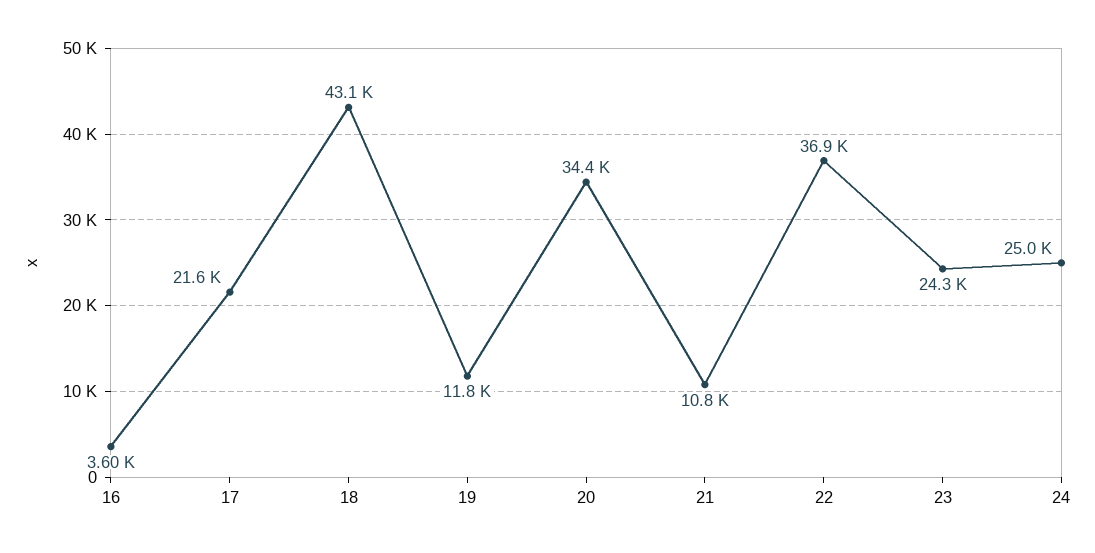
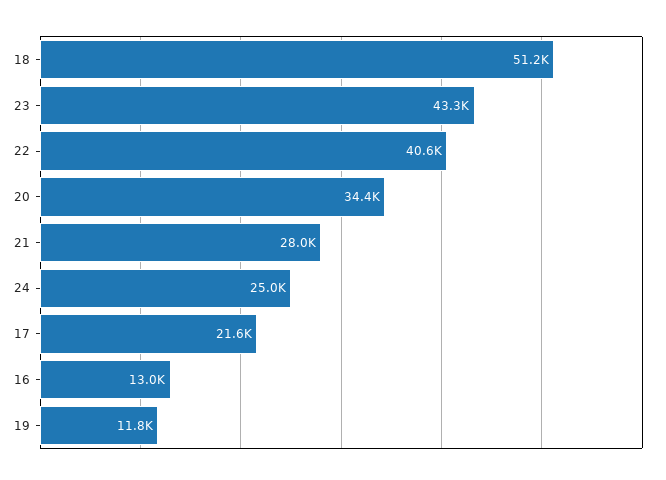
  {
-   "16": 3600,
+   "16": 13000,
    "17": 21600,
-   "18": 43100,
+   "18": 51200,
    "19": 11800,
    "20": 34400,
-   "21": 10800,
+   "21": 28000,
-   "22": 36900,
+   "22": 40600,
-   "23": 24300,
+   "23": 43300,
    "24": 25000
  }

